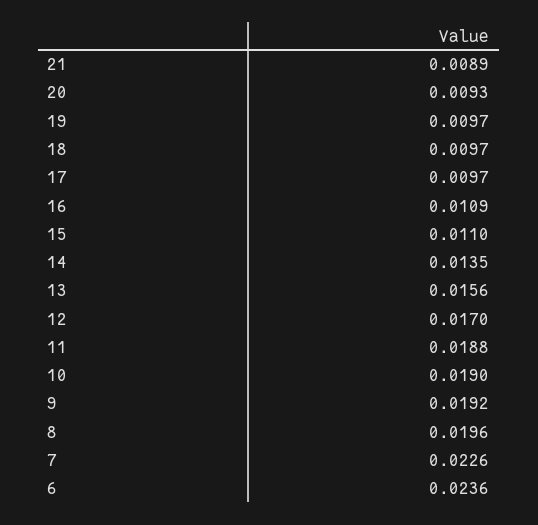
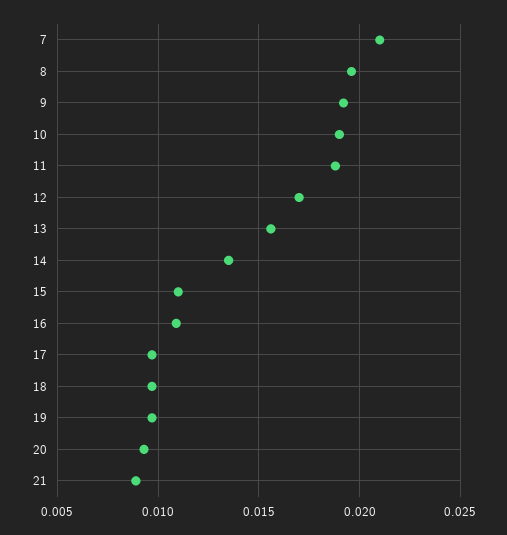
  {
    "21": 0.0089,
    "20": 0.0093,
    "19": 0.0097,
    "18": 0.0097,
    "17": 0.0097,
    "16": 0.0109,
    "15": 0.011,
    "14": 0.0135,
    "13": 0.0156,
    "12": 0.017,
    "11": 0.0188,
    "10": 0.019,
    "9": 0.0192,
    "8": 0.0196,
-   "7": 0.0226,
+   "7": 0.021
-   "6": 0.0236
  }

